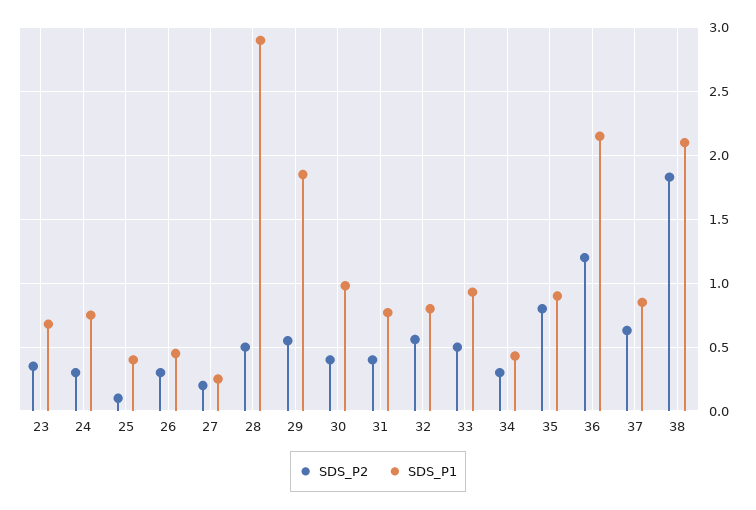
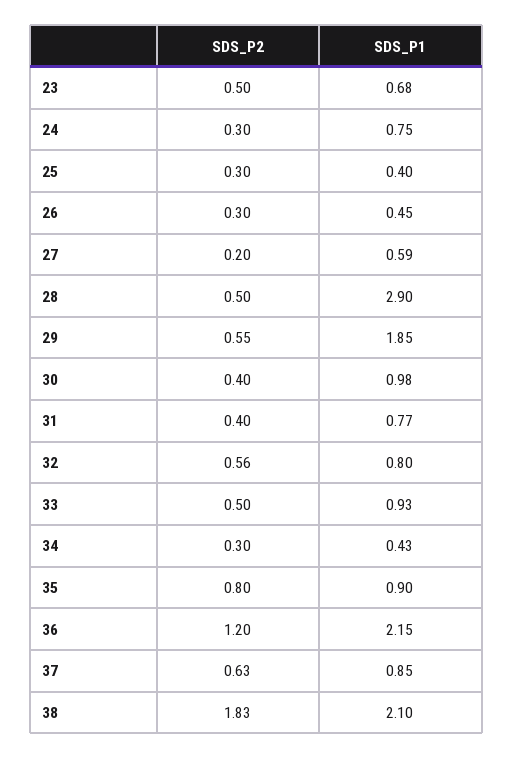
  {
    "SDS_P2": {
-     "23": 0.35,
+     "23": 0.5,
      "24": 0.3,
-     "25": 0.1,
+     "25": 0.3,
      "26": 0.3,
      "27": 0.2,
      "28": 0.5,
      "29": 0.55,
      "30": 0.4,
      "31": 0.4,
      "32": 0.56,
      "33": 0.5,
      "34": 0.3,
      "35": 0.8,
      "36": 1.2,
      "37": 0.63,
      "38": 1.83
    },
    "SDS_P1": {
      "23": 0.68,
      "24": 0.75,
      "25": 0.4,
      "26": 0.45,
-     "27": 0.25,
+     "27": 0.59,
      "28": 2.9,
      "29": 1.85,
      "30": 0.98,
      "31": 0.77,
      "32": 0.8,
      "33": 0.93,
      "34": 0.43,
      "35": 0.9,
      "36": 2.15,
      "37": 0.85,
      "38": 2.1
    }
  }

